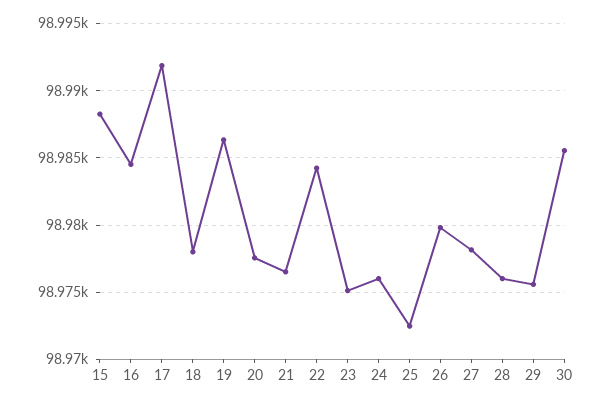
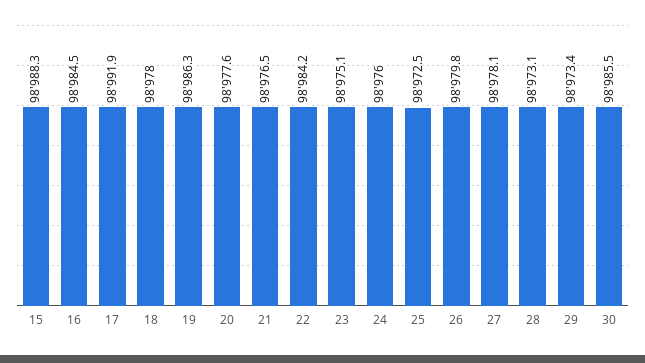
  {
    "15": 98988.3,
    "16": 98984.5,
    "17": 98991.9,
    "18": 98978,
    "19": 98986.3,
    "20": 98977.6,
    "21": 98976.5,
    "22": 98984.2,
    "23": 98975.1,
    "24": 98976,
    "25": 98972.5,
    "26": 98979.8,
    "27": 98978.1,
-   "28": 98976,
+   "28": 98973.1,
-   "29": 98975.5,
+   "29": 98973.4,
    "30": 98985.5
  }

